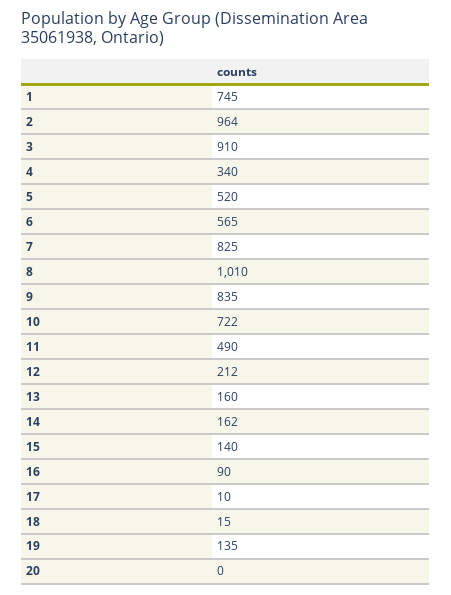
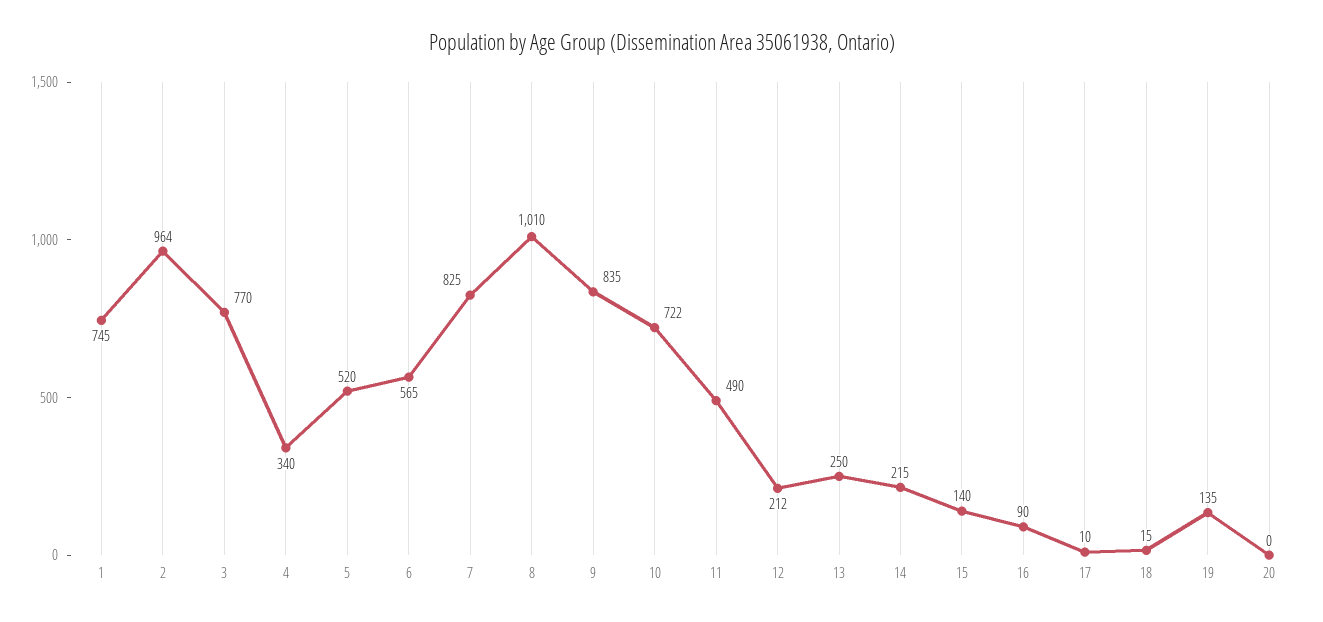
  {
    "1": 745,
    "2": 964,
-   "3": 910,
+   "3": 770,
    "4": 340,
    "5": 520,
    "6": 565,
    "7": 825,
    "8": 1010,
    "9": 835,
    "10": 722,
    "11": 490,
    "12": 212,
-   "13": 160,
+   "13": 250,
-   "14": 162,
+   "14": 215,
    "15": 140,
    "16": 90,
    "17": 10,
    "18": 15,
    "19": 135,
    "20": 0
  }

